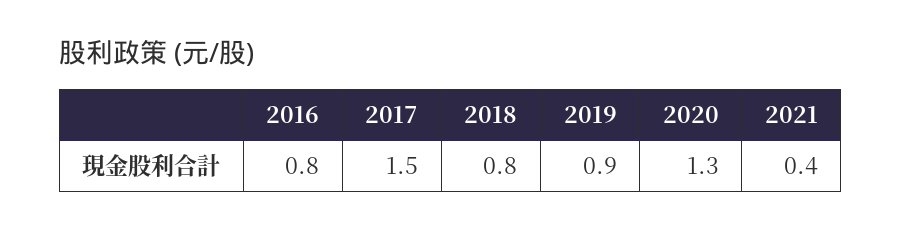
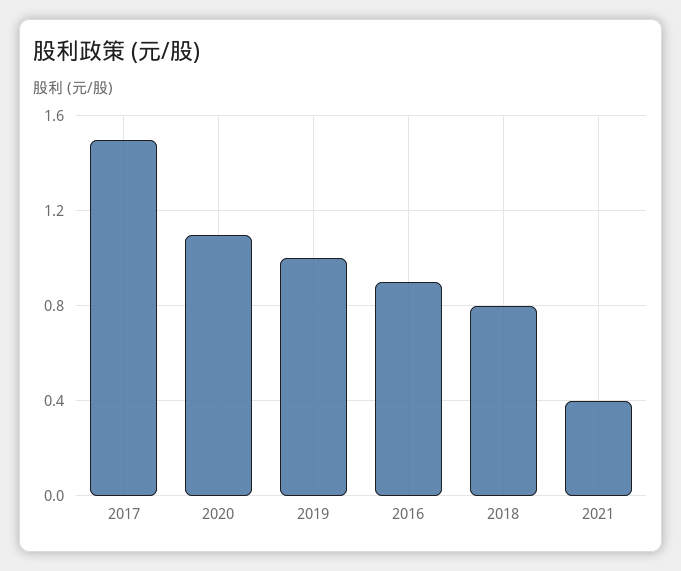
  {
-   "2016": 0.8,
+   "2016": 0.9,
    "2017": 1.5,
    "2018": 0.8,
-   "2019": 0.9,
+   "2019": 1,
-   "2020": 1.3,
+   "2020": 1.1,
    "2021": 0.4
  }

